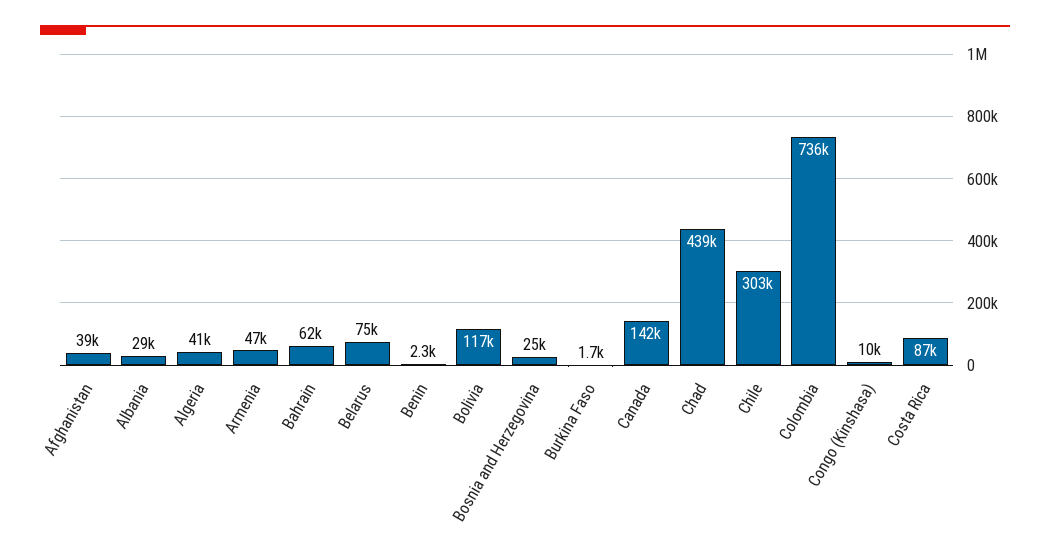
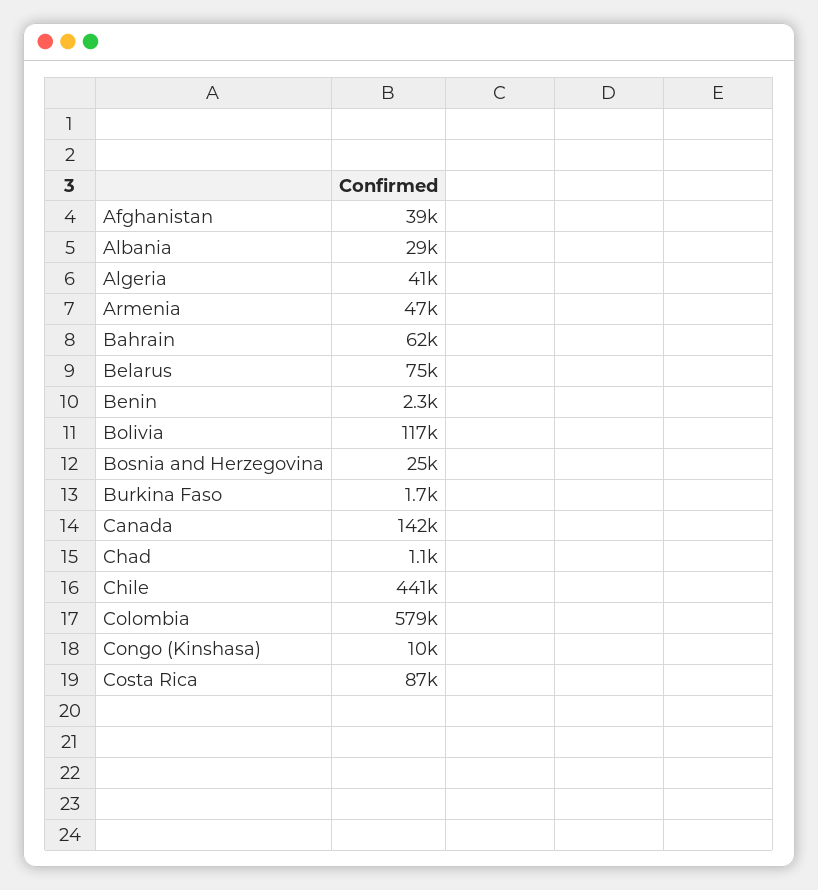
  {
    "Afghanistan": 39000,
    "Albania": 29000,
    "Algeria": 41000,
    "Armenia": 47000,
    "Bahrain": 62000,
    "Belarus": 75000,
    "Benin": 2300,
    "Bolivia": 117000,
    "Bosnia and Herzegovina": 25000,
    "Burkina Faso": 1700,
    "Canada": 142000,
-   "Chad": 439000,
+   "Chad": 1100,
-   "Chile": 303000,
+   "Chile": 441000,
-   "Colombia": 736000,
+   "Colombia": 579000,
    "Congo (Kinshasa)": 10000,
    "Costa Rica": 87000
  }

